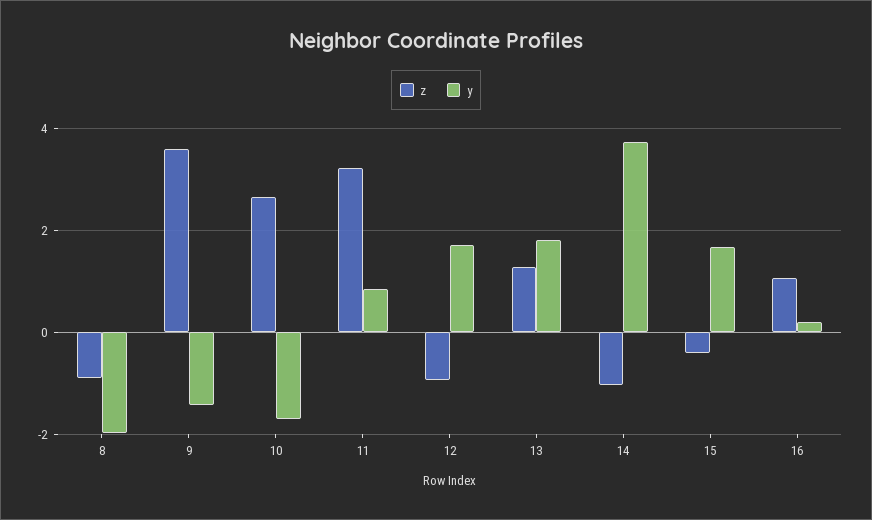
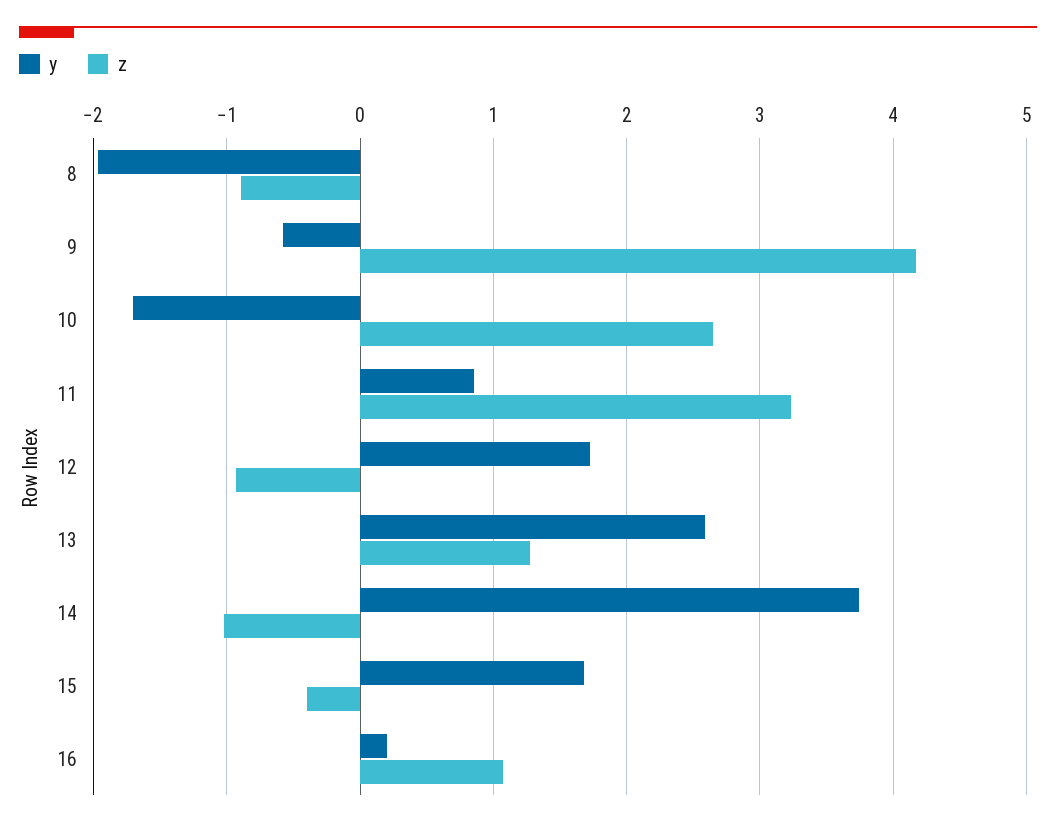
  {
    "z": {
      "8": -0.9,
-     "9": 3.6,
+     "9": 4.2,
      "10": 2.6,
      "11": 3.2,
      "12": -0.9,
      "13": 1.3,
      "14": -1,
      "15": -0.4,
      "16": 1.1
    },
    "y": {
      "8": -2,
-     "9": -1.4,
+     "9": -0.6,
      "10": -1.7,
      "11": 0.9,
      "12": 1.7,
-     "13": 1.8,
+     "13": 2.6,
      "14": 3.7,
      "15": 1.7,
      "16": 0.2
    }
  }

